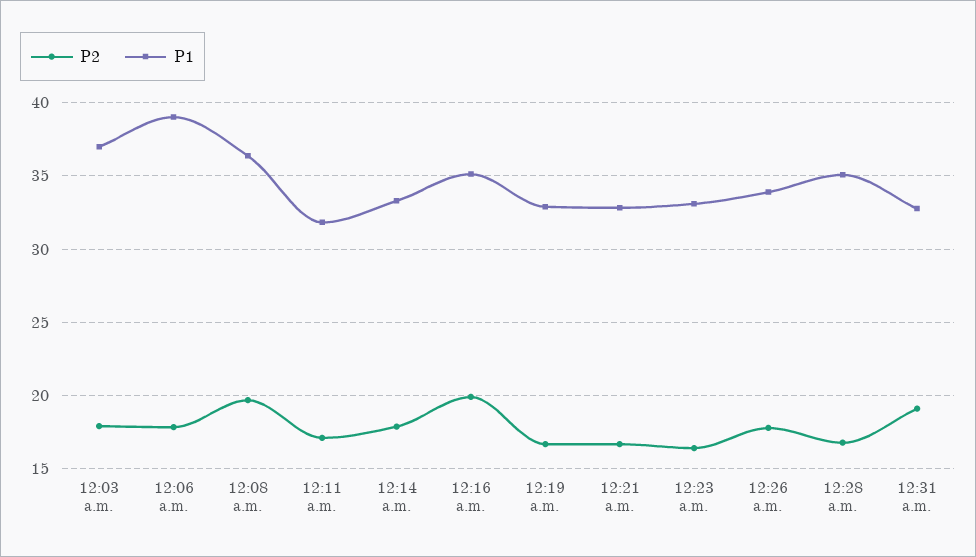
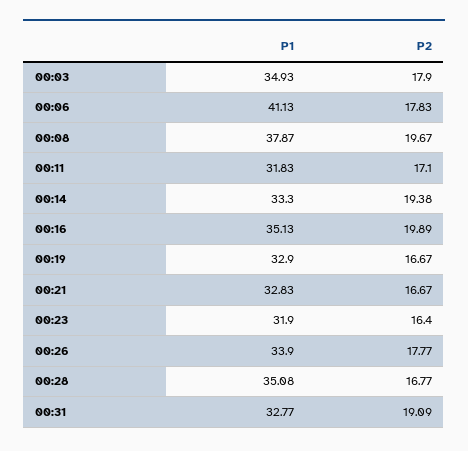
  {
    "P2": {
      "12:03 a.m.": 17.9,
      "12:06 a.m.": 17.83,
      "12:08 a.m.": 19.67,
      "12:11 a.m.": 17.1,
-     "12:14 a.m.": 18,
+     "12:14 a.m.": 19.38,
      "12:16 a.m.": 19.89,
      "12:19 a.m.": 16.67,
      "12:21 a.m.": 16.67,
      "12:23 a.m.": 16.4,
      "12:26 a.m.": 17.77,
      "12:28 a.m.": 16.77,
      "12:31 a.m.": 19.09
    },
    "P1": {
-     "12:03 a.m.": 37,
+     "12:03 a.m.": 34.93,
-     "12:06 a.m.": 39,
+     "12:06 a.m.": 41.13,
-     "12:08 a.m.": 36.5,
+     "12:08 a.m.": 37.87,
      "12:11 a.m.": 31.83,
      "12:14 a.m.": 33.3,
      "12:16 a.m.": 35.13,
      "12:19 a.m.": 32.9,
      "12:21 a.m.": 32.83,
-     "12:23 a.m.": 33,
+     "12:23 a.m.": 31.9,
      "12:26 a.m.": 33.9,
      "12:28 a.m.": 35.08,
      "12:31 a.m.": 32.77
    }
  }

